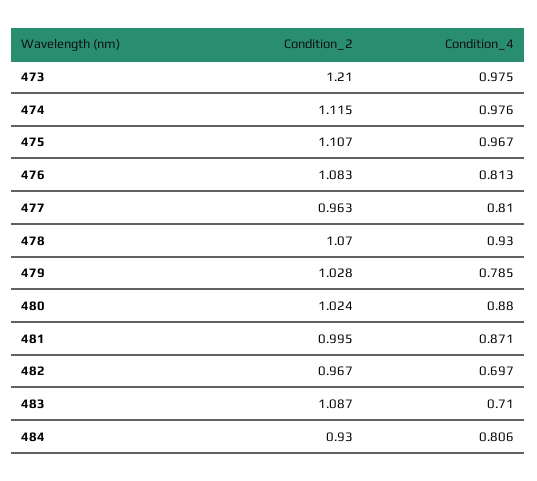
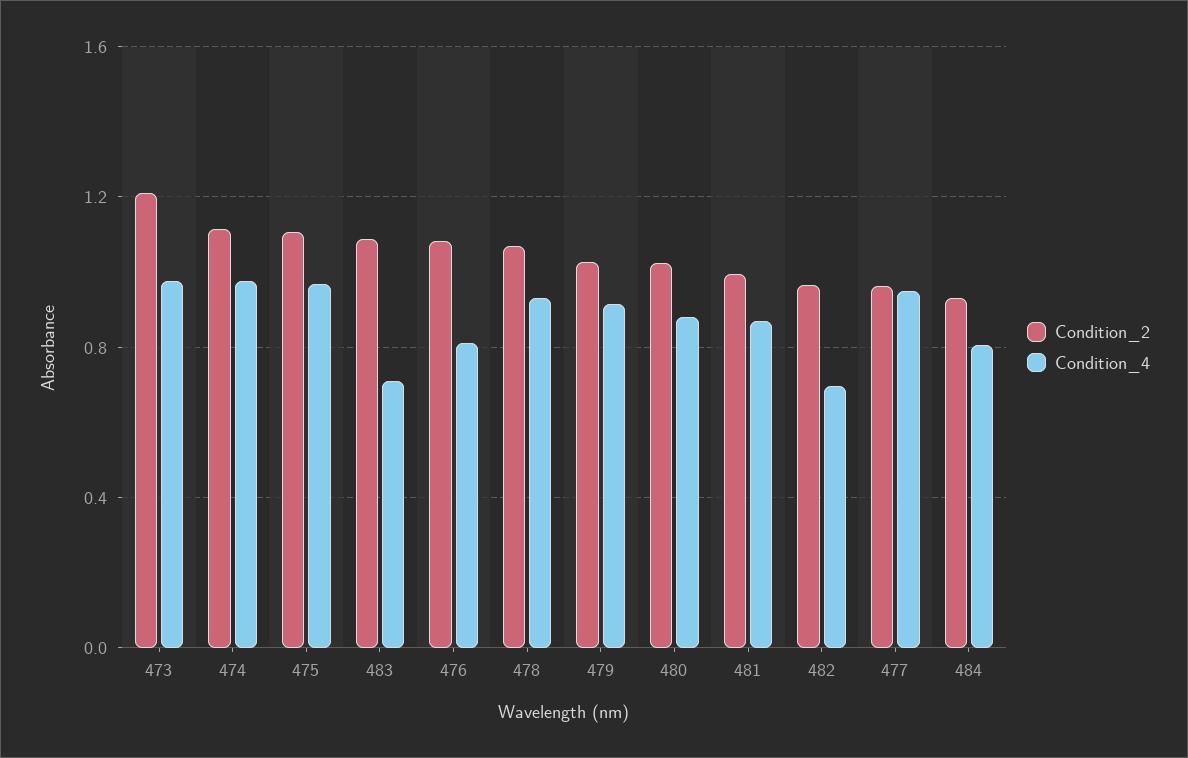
  {
    "Condition_2": {
      "473": 1.21,
      "474": 1.115,
      "475": 1.107,
      "476": 1.083,
      "477": 0.963,
      "478": 1.07,
      "479": 1.028,
      "480": 1.024,
      "481": 0.995,
      "482": 0.967,
      "483": 1.087,
      "484": 0.93
    },
    "Condition_4": {
      "473": 0.975,
      "474": 0.976,
      "475": 0.967,
      "476": 0.813,
-     "477": 0.81,
+     "477": 0.95,
      "478": 0.93,
-     "479": 0.785,
+     "479": 0.9,
      "480": 0.88,
      "481": 0.871,
      "482": 0.697,
      "483": 0.71,
      "484": 0.806
    }
  }

